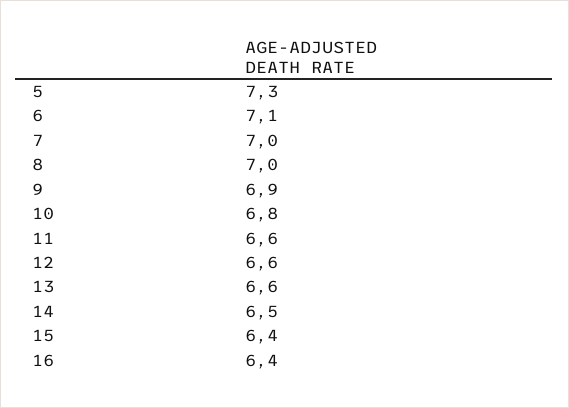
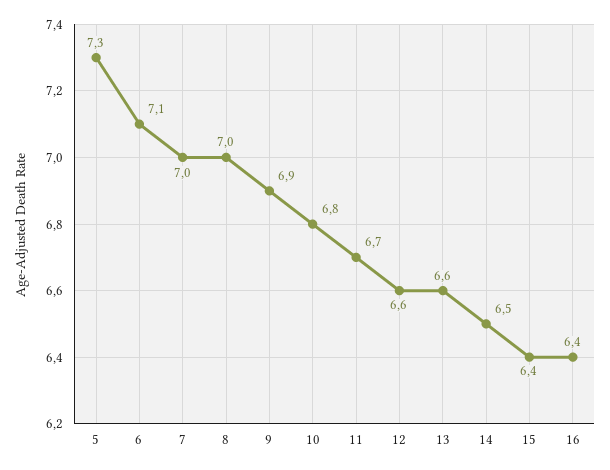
  {
    "5": 7.3,
    "6": 7.1,
    "7": 7,
    "8": 7,
    "9": 6.9,
    "10": 6.8,
-   "11": 6.6,
+   "11": 6.7,
    "12": 6.6,
    "13": 6.6,
    "14": 6.5,
    "15": 6.4,
    "16": 6.4
  }

